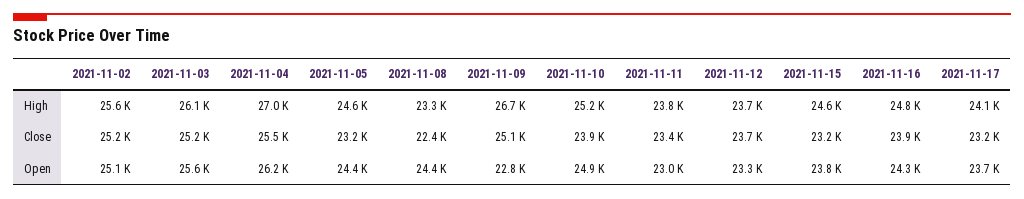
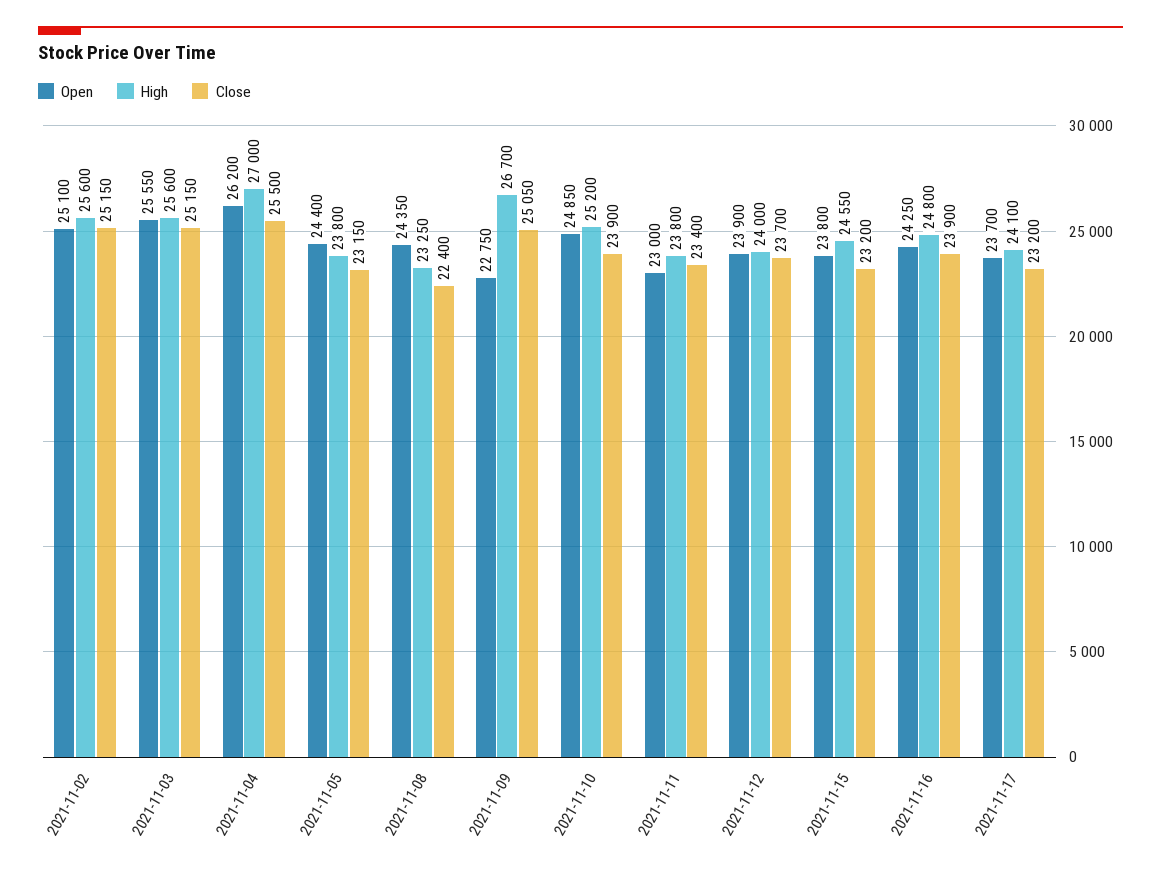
  {
    "High": {
      "2021-11-02": 25600,
-     "2021-11-03": 26100,
+     "2021-11-03": 25600,
      "2021-11-04": 27000,
-     "2021-11-05": 24600,
+     "2021-11-05": 23800,
      "2021-11-08": 23250,
      "2021-11-09": 26700,
      "2021-11-10": 25200,
      "2021-11-11": 23800,
-     "2021-11-12": 23700,
+     "2021-11-12": 24000,
      "2021-11-15": 24550,
      "2021-11-16": 24800,
      "2021-11-17": 24100
    },
    "Close": {
      "2021-11-02": 25150,
      "2021-11-03": 25150,
      "2021-11-04": 25500,
      "2021-11-05": 23150,
      "2021-11-08": 22400,
      "2021-11-09": 25050,
      "2021-11-10": 23900,
      "2021-11-11": 23400,
      "2021-11-12": 23700,
      "2021-11-15": 23200,
      "2021-11-16": 23900,
      "2021-11-17": 23200
    },
    "Open": {
      "2021-11-02": 25100,
      "2021-11-03": 25550,
      "2021-11-04": 26200,
      "2021-11-05": 24400,
      "2021-11-08": 24350,
      "2021-11-09": 22750,
      "2021-11-10": 24850,
      "2021-11-11": 23000,
-     "2021-11-12": 23300,
+     "2021-11-12": 23900,
      "2021-11-15": 23800,
      "2021-11-16": 24250,
      "2021-11-17": 23700
    }
  }

